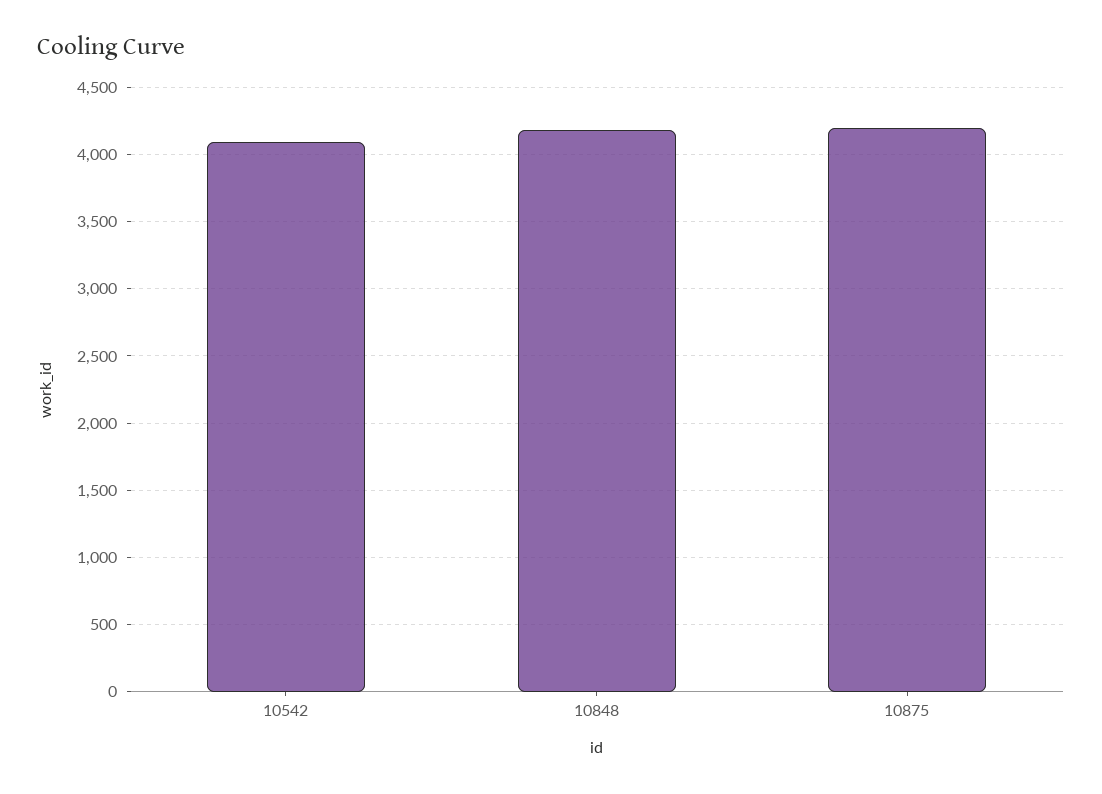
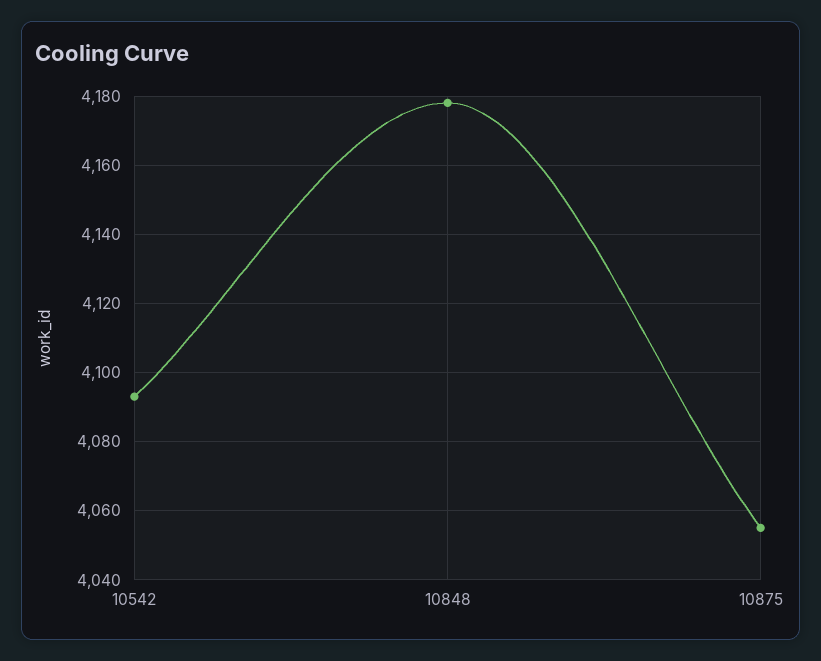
  {
    "10542": 4095,
    "10848": 4180,
-   "10875": 4200
+   "10875": 4055
  }

